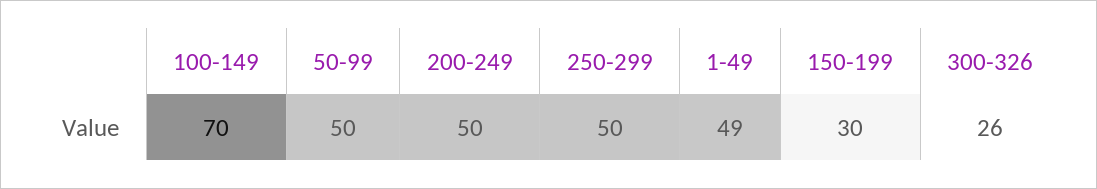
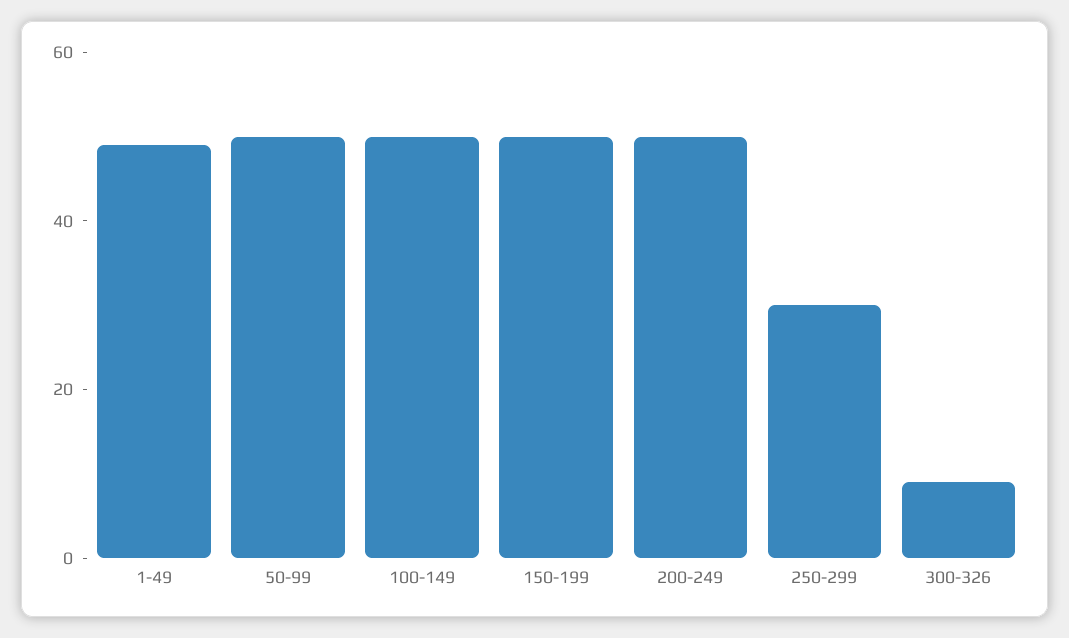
  {
-   "100-149": 70,
+   "100-149": 50,
    "50-99": 50,
    "200-249": 50,
-   "250-299": 50,
+   "250-299": 30,
    "1-49": 49,
-   "150-199": 30,
+   "150-199": 50,
-   "300-326": 26
+   "300-326": 10
  }

